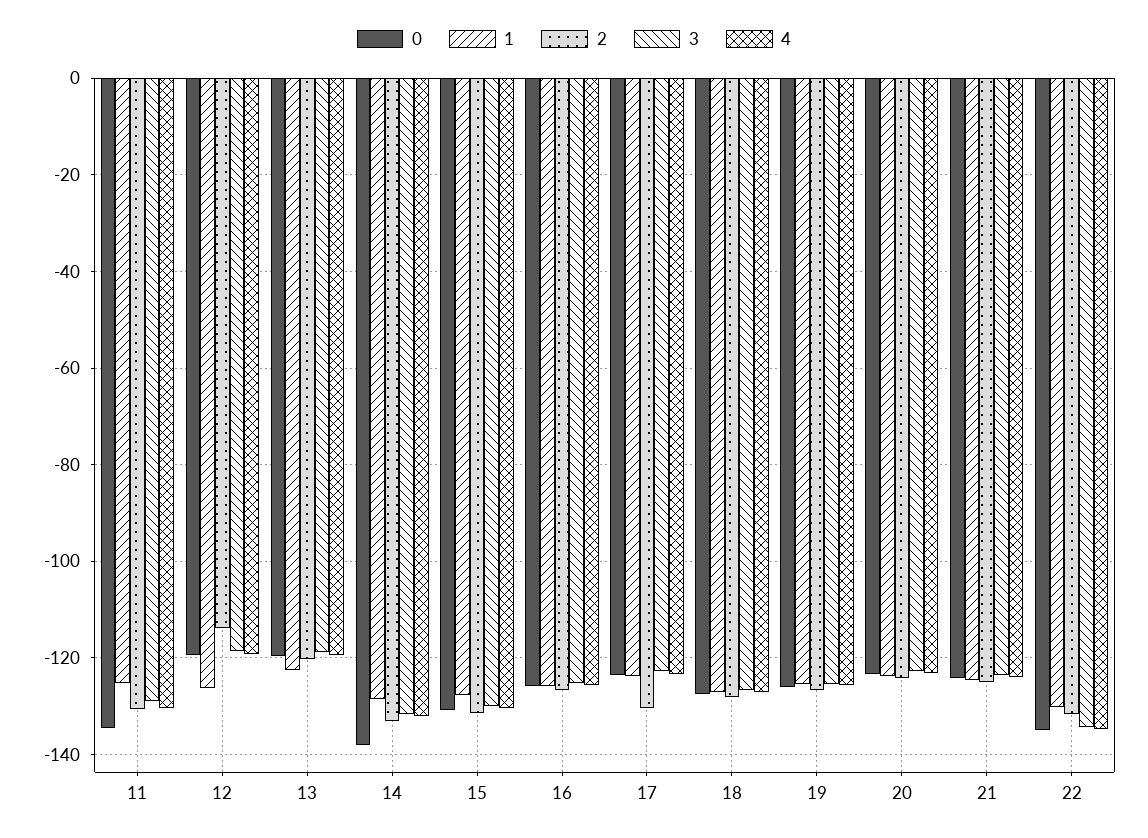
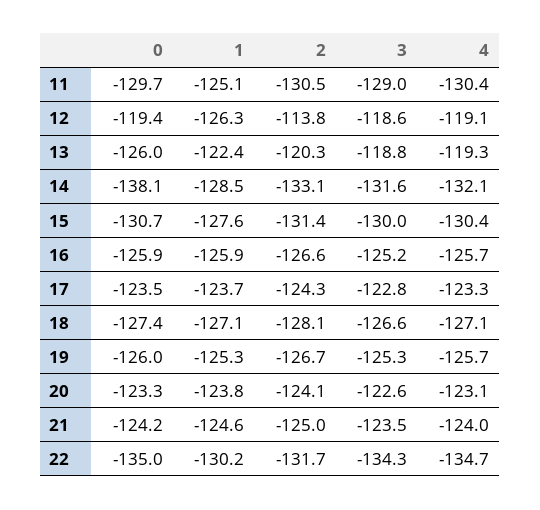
  {
    "0": {
-     "11": -134,
+     "11": -129.7,
      "12": -119.4,
-     "13": -120,
+     "13": -126,
      "14": -138.1,
      "15": -130.7,
      "16": -125.9,
      "17": -123.5,
      "18": -127.4,
      "19": -126,
      "20": -123.3,
      "21": -124.2,
      "22": -135
    },
    "1": {
      "11": -125.1,
      "12": -126.3,
      "13": -122.4,
      "14": -128.5,
      "15": -127.6,
      "16": -125.9,
      "17": -123.7,
      "18": -127.1,
      "19": -125.3,
      "20": -123.8,
      "21": -124.6,
      "22": -130.2
    },
    "2": {
      "11": -130.5,
      "12": -113.8,
      "13": -120.3,
      "14": -133.1,
      "15": -131.4,
      "16": -126.6,
-     "17": -130,
+     "17": -124.3,
      "18": -128.1,
      "19": -126.7,
      "20": -124.1,
      "21": -125,
      "22": -131.7
    },
    "3": {
      "11": -129,
      "12": -118.6,
      "13": -118.8,
      "14": -131.6,
      "15": -130,
      "16": -125.2,
      "17": -122.8,
      "18": -126.6,
      "19": -125.3,
      "20": -122.6,
      "21": -123.5,
      "22": -134.3
    },
    "4": {
      "11": -130.4,
      "12": -119.1,
      "13": -119.3,
      "14": -132.1,
      "15": -130.4,
      "16": -125.7,
      "17": -123.3,
      "18": -127.1,
      "19": -125.7,
      "20": -123.1,
      "21": -124,
      "22": -134.7
    }
  }

